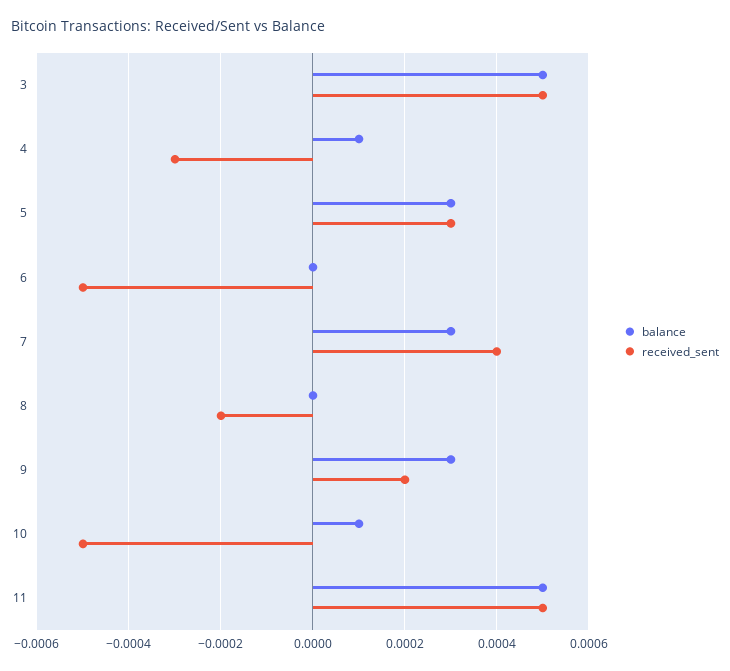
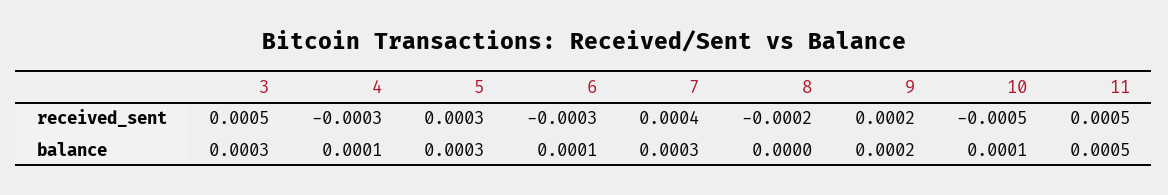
  {
    "balance": {
-     "3": 0.0005,
+     "3": 0.0003,
      "4": 0.0001,
      "5": 0.0003,
-     "6": 0,
+     "6": 0.0001,
      "7": 0.0003,
      "8": 0,
-     "9": 0.0003,
+     "9": 0.0002,
      "10": 0.0001,
      "11": 0.0005
    },
    "received_sent": {
      "3": 0.0005,
      "4": -0.0003,
      "5": 0.0003,
-     "6": -0.0005,
+     "6": -0.0003,
      "7": 0.0004,
      "8": -0.0002,
      "9": 0.0002,
      "10": -0.0005,
      "11": 0.0005
    }
  }

